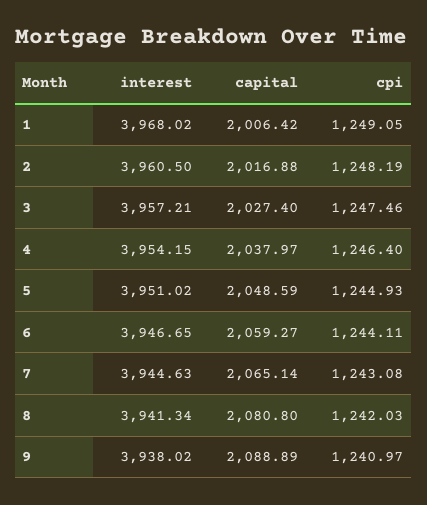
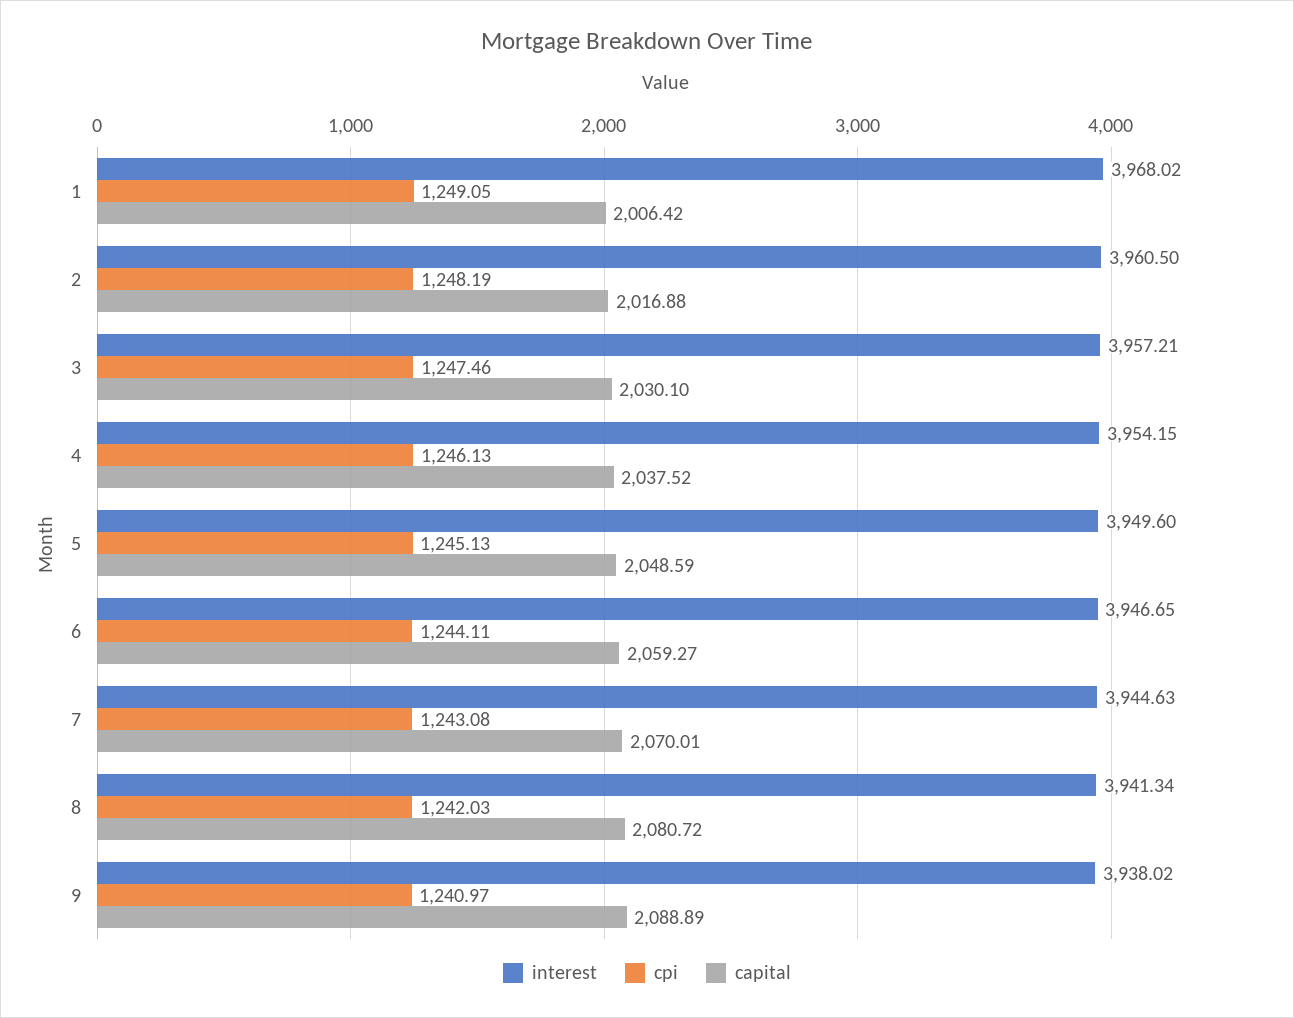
  {
    "interest": {
      "1": 3968.02,
      "2": 3960.5,
      "3": 3957.21,
      "4": 3954.15,
-     "5": 3951.02,
+     "5": 3949.6,
      "6": 3946.65,
      "7": 3944.63,
      "8": 3941.34,
      "9": 3938.02
    },
    "capital": {
      "1": 2006.42,
      "2": 2016.88,
-     "3": 2027.4,
+     "3": 2030.1,
-     "4": 2037.97,
+     "4": 2037.52,
      "5": 2048.59,
      "6": 2059.27,
-     "7": 2065.14,
+     "7": 2070.01,
-     "8": 2080.8,
+     "8": 2080.72,
      "9": 2088.89
    },
    "cpi": {
      "1": 1249.05,
      "2": 1248.19,
      "3": 1247.46,
-     "4": 1246.4,
+     "4": 1246.13,
-     "5": 1244.93,
+     "5": 1245.13,
      "6": 1244.11,
      "7": 1243.08,
      "8": 1242.03,
      "9": 1240.97
    }
  }

